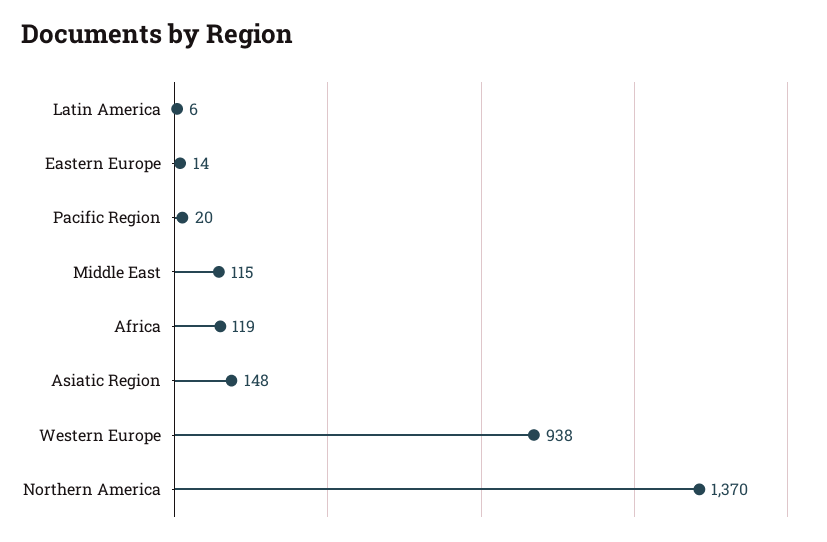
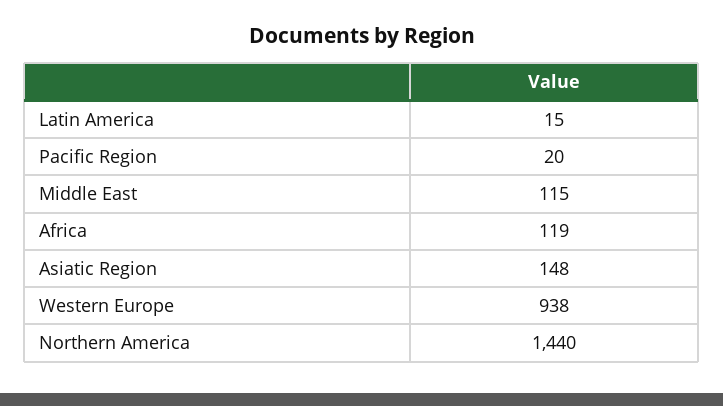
  {
-   "Latin America": 6,
+   "Latin America": 15,
-   "Eastern Europe": 14,
    "Pacific Region": 20,
    "Middle East": 115,
    "Africa": 119,
    "Asiatic Region": 148,
    "Western Europe": 938,
-   "Northern America": 1370
+   "Northern America": 1440
  }

